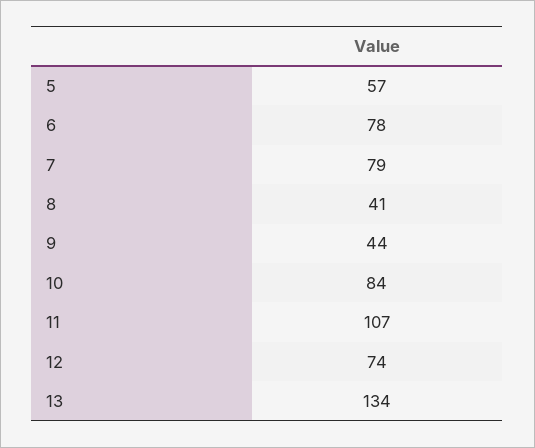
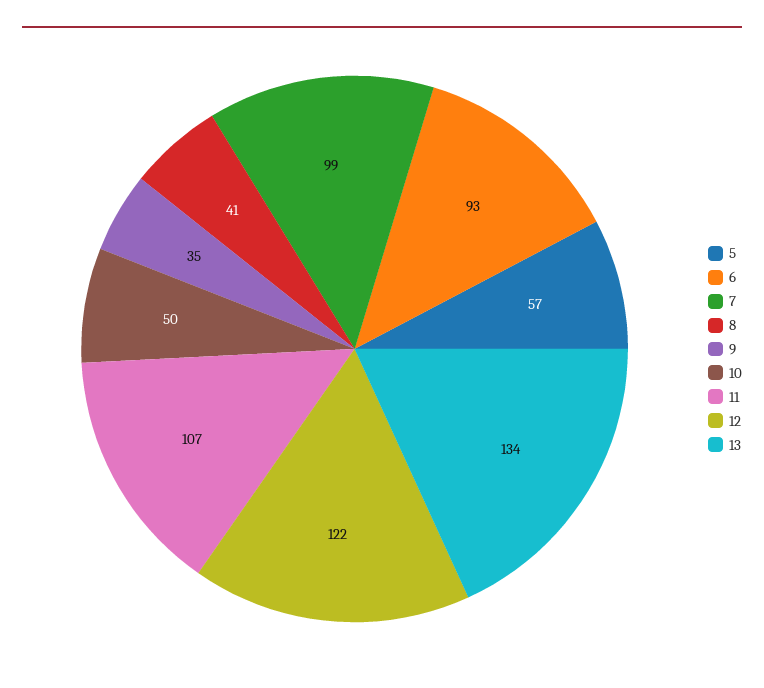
  {
    "5": 57,
-   "6": 78,
+   "6": 93,
-   "7": 79,
+   "7": 99,
    "8": 41,
-   "9": 44,
+   "9": 35,
-   "10": 84,
+   "10": 50,
    "11": 107,
-   "12": 74,
+   "12": 122,
    "13": 134
  }

